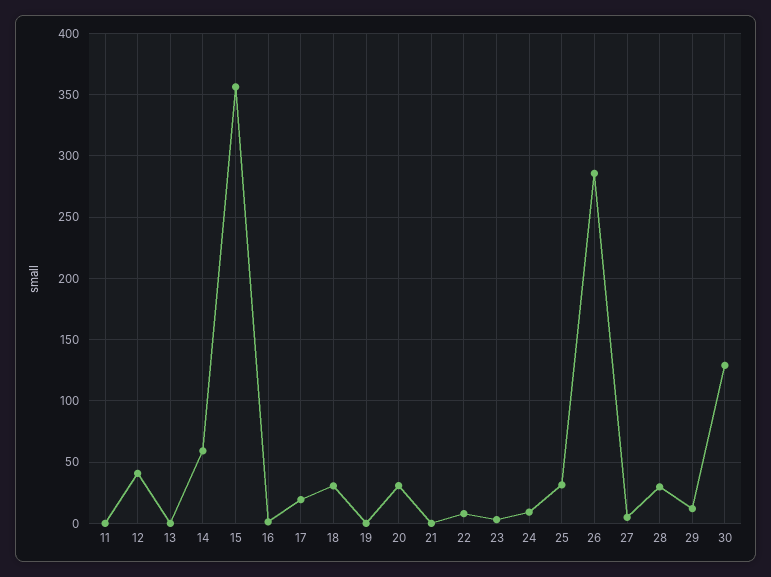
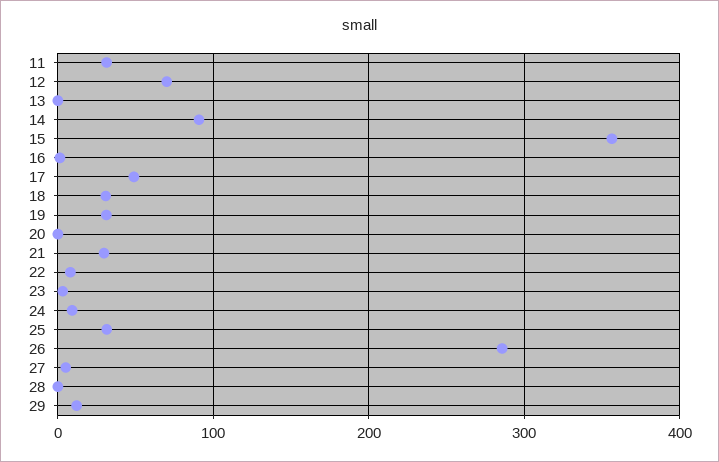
  {
-   "11": 0,
+   "11": 30,
-   "12": 40,
+   "12": 70,
    "13": 0,
-   "14": 60,
+   "14": 90,
    "15": 355,
    "16": 0,
-   "17": 20,
+   "17": 50,
    "18": 30,
-   "19": 0,
+   "19": 30,
-   "20": 30,
+   "20": 0,
-   "21": 0,
+   "21": 30,
    "22": 10,
    "23": 5,
    "24": 10,
    "25": 30,
    "26": 285,
    "27": 5,
-   "28": 30,
+   "28": 0,
-   "29": 10,
+   "29": 10
-   "30": 130
  }

